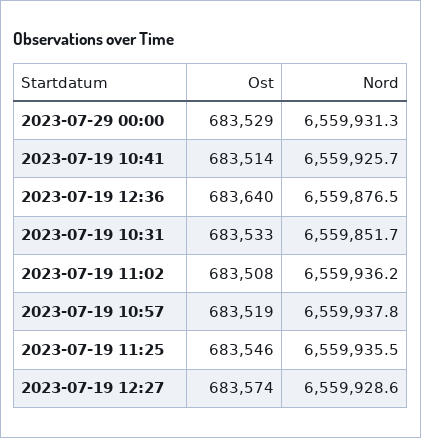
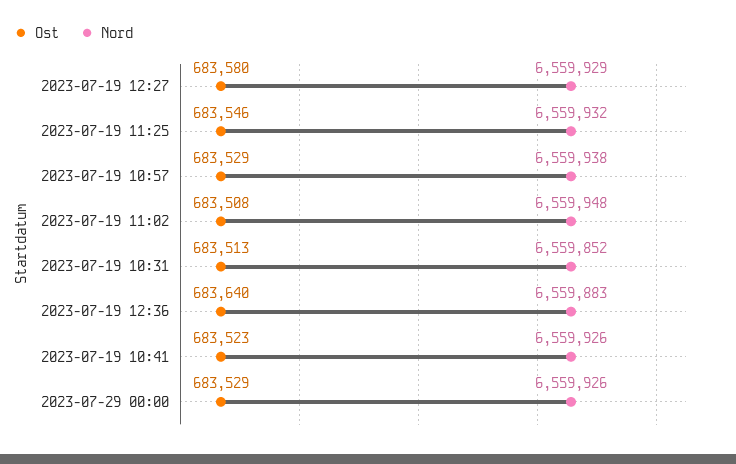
  {
    "Ost": {
      "2023-07-29 00:00": 683529,
-     "2023-07-19 10:41": 683514,
+     "2023-07-19 10:41": 683523,
      "2023-07-19 12:36": 683640,
-     "2023-07-19 10:31": 683533,
+     "2023-07-19 10:31": 683513,
      "2023-07-19 11:02": 683508,
-     "2023-07-19 10:57": 683519,
+     "2023-07-19 10:57": 683529,
      "2023-07-19 11:25": 683546,
-     "2023-07-19 12:27": 683574
+     "2023-07-19 12:27": 683580
    },
    "Nord": {
-     "2023-07-29 00:00": 6559931.3,
+     "2023-07-29 00:00": 6559926,
      "2023-07-19 10:41": 6559925.7,
-     "2023-07-19 12:36": 6559876.5,
+     "2023-07-19 12:36": 6559883,
      "2023-07-19 10:31": 6559851.7,
-     "2023-07-19 11:02": 6559936.2,
+     "2023-07-19 11:02": 6559948,
      "2023-07-19 10:57": 6559937.8,
-     "2023-07-19 11:25": 6559935.5,
+     "2023-07-19 11:25": 6559932,
      "2023-07-19 12:27": 6559928.6
    }
  }

